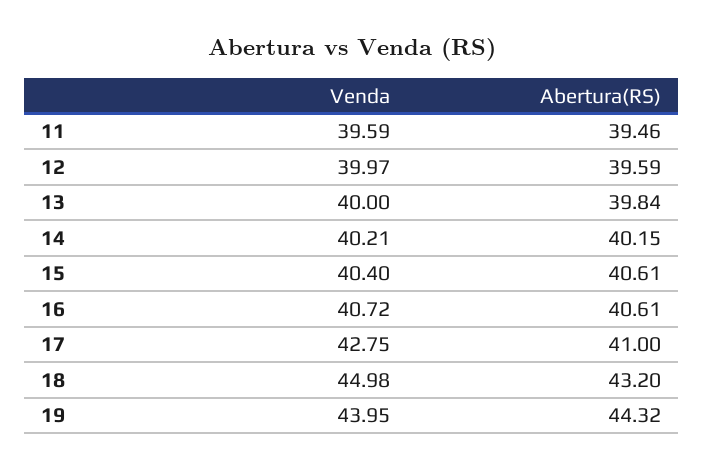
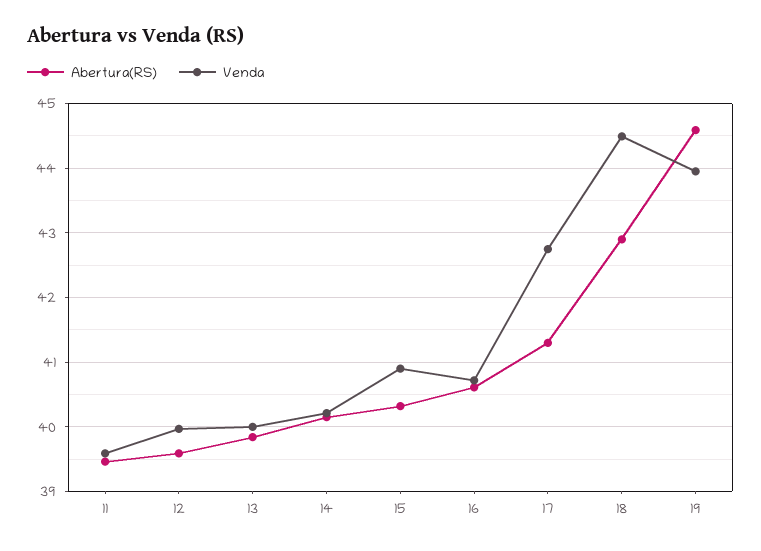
  {
    "Venda": {
      "11": 39.59,
      "12": 39.97,
      "13": 40,
      "14": 40.21,
-     "15": 40.4,
+     "15": 40.9,
      "16": 40.72,
      "17": 42.75,
-     "18": 44.98,
+     "18": 44.5,
      "19": 43.95
    },
    "Abertura(RS)": {
      "11": 39.46,
      "12": 39.59,
      "13": 39.84,
      "14": 40.15,
-     "15": 40.61,
+     "15": 40.3,
      "16": 40.61,
-     "17": 41,
+     "17": 41.3,
-     "18": 43.2,
+     "18": 42.9,
-     "19": 44.32
+     "19": 44.6
    }
  }

